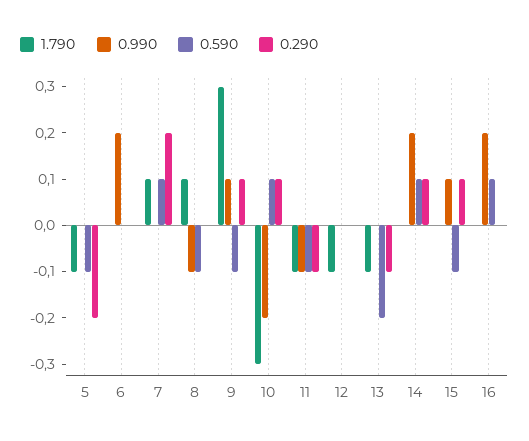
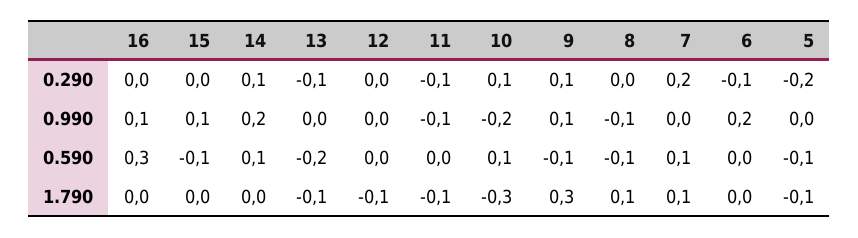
  {
    "1.790": {
      "5": -0.1,
      "6": 0,
      "7": 0.1,
      "8": 0.1,
      "9": 0.3,
      "10": -0.3,
      "11": -0.1,
      "12": -0.1,
      "13": -0.1,
      "14": 0,
      "15": 0,
      "16": 0
    },
    "0.990": {
      "5": 0,
      "6": 0.2,
      "7": 0,
      "8": -0.1,
      "9": 0.1,
      "10": -0.2,
      "11": -0.1,
      "12": 0,
      "13": 0,
      "14": 0.2,
      "15": 0.1,
-     "16": 0.2
+     "16": 0.1
    },
    "0.590": {
      "5": -0.1,
      "6": 0,
      "7": 0.1,
      "8": -0.1,
      "9": -0.1,
      "10": 0.1,
-     "11": -0.1,
+     "11": 0,
      "12": 0,
      "13": -0.2,
      "14": 0.1,
      "15": -0.1,
-     "16": 0.1
+     "16": 0.3
    },
    "0.290": {
      "5": -0.2,
-     "6": 0,
+     "6": -0.1,
      "7": 0.2,
      "8": 0,
      "9": 0.1,
      "10": 0.1,
      "11": -0.1,
      "12": 0,
      "13": -0.1,
      "14": 0.1,
-     "15": 0.1,
+     "15": 0,
      "16": 0
    }
  }

